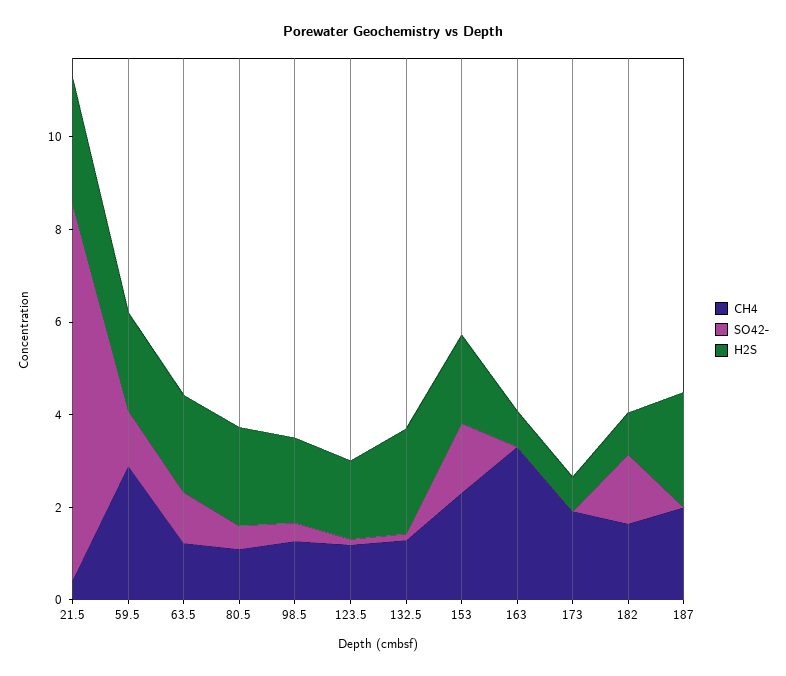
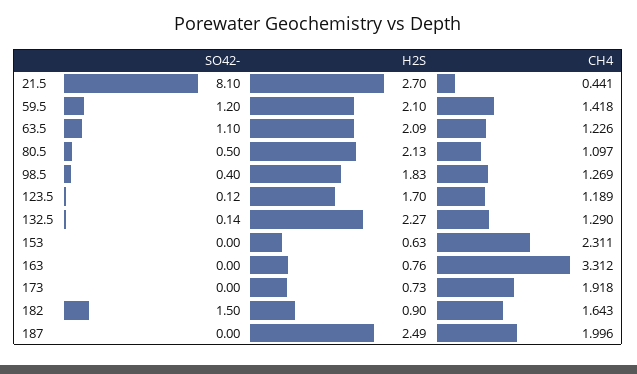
  {
    "CH4": {
      "21.5": 0.441,
-     "59.5": 3,
+     "59.5": 1.418,
      "63.5": 1.226,
      "80.5": 1.097,
      "98.5": 1.269,
      "123.5": 1.189,
      "132.5": 1.29,
      "153": 2.311,
      "163": 3.312,
      "173": 1.918,
      "182": 1.643,
      "187": 1.996
    },
    "SO42-": {
      "21.5": 8.1,
      "59.5": 1.2,
      "63.5": 1.1,
      "80.5": 0.5,
      "98.5": 0.4,
      "123.5": 0.12,
      "132.5": 0.14,
-     "153": 1.5,
+     "153": 0,
      "163": 0,
      "173": 0,
      "182": 1.5,
      "187": 0
    },
    "H2S": {
      "21.5": 2.7,
      "59.5": 2.1,
      "63.5": 2.09,
      "80.5": 2.13,
      "98.5": 1.83,
      "123.5": 1.7,
      "132.5": 2.27,
-     "153": 2,
+     "153": 0.63,
      "163": 0.76,
      "173": 0.73,
      "182": 0.9,
      "187": 2.49
    }
  }

